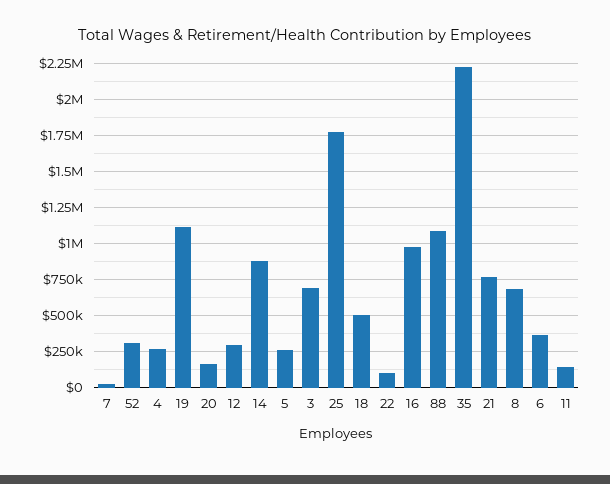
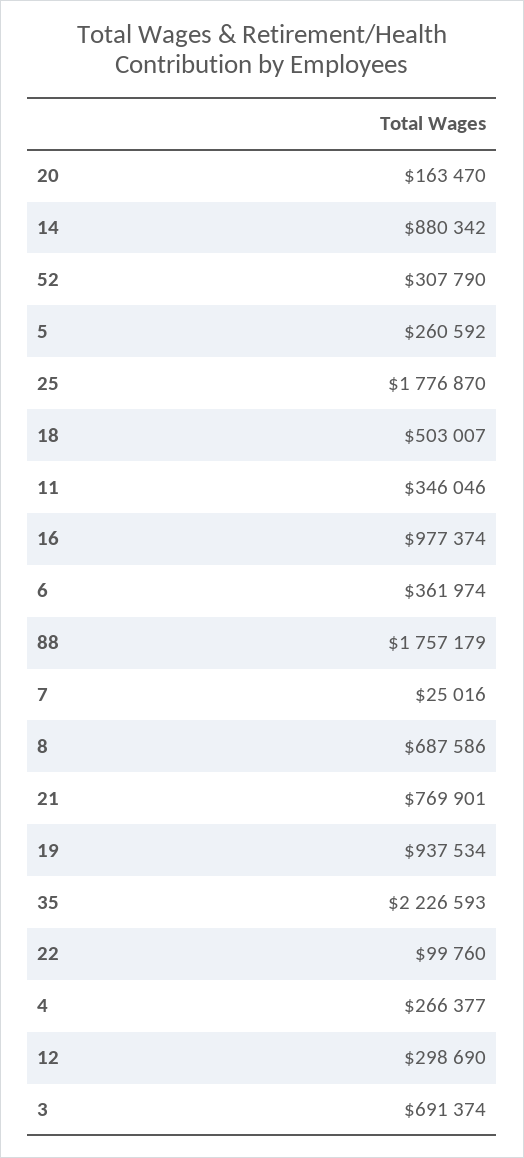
  {
    "7": 25016,
    "52": 307790,
    "4": 266377,
-   "19": 1100000,
+   "19": 937534,
    "20": 163470,
    "12": 298690,
    "14": 880342,
    "5": 260592,
    "3": 691374,
    "25": 1776870,
    "18": 503007,
    "22": 99760,
    "16": 977374,
-   "88": 1100000,
+   "88": 1757179,
    "35": 2226593,
    "21": 769901,
    "8": 687586,
    "6": 361974,
-   "11": 150000
+   "11": 346046
  }

